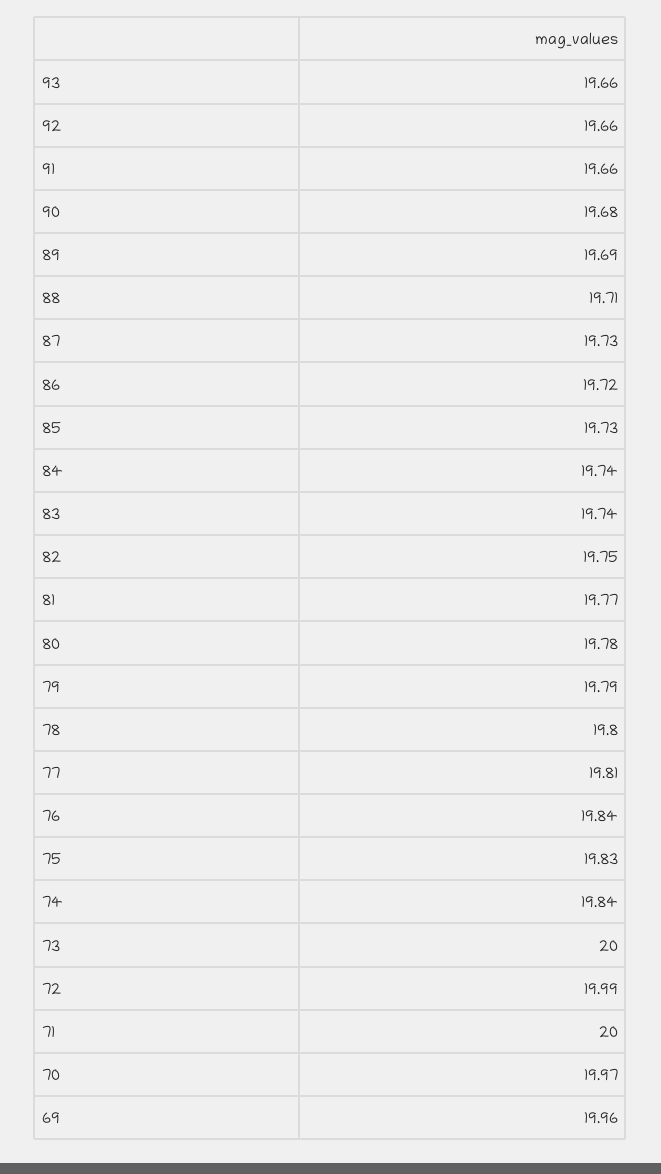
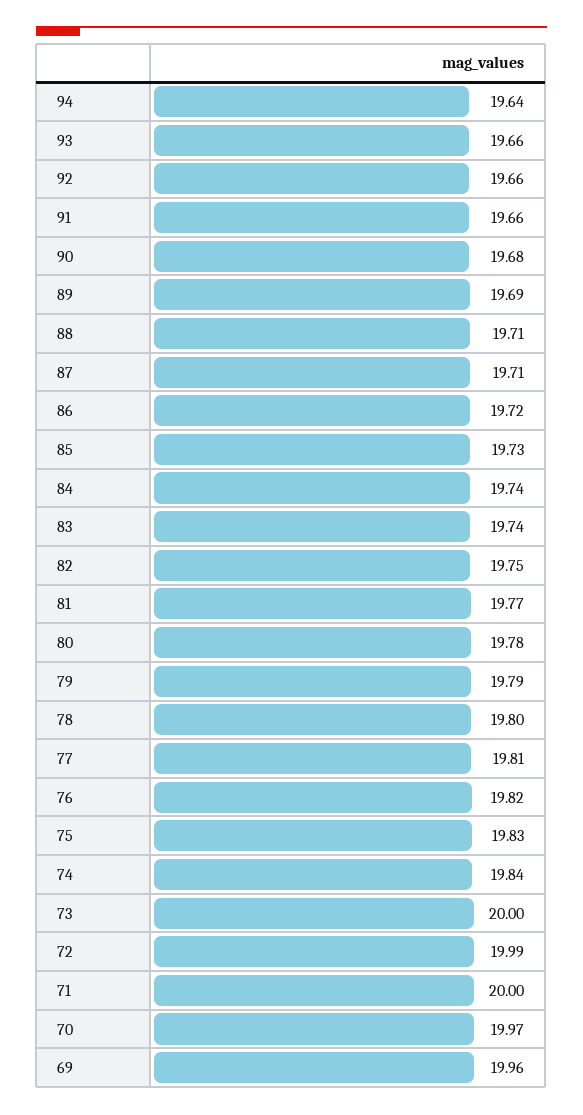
  {
    "93": 19.66,
    "92": 19.66,
    "91": 19.66,
    "90": 19.68,
    "89": 19.69,
    "88": 19.71,
-   "87": 19.73,
+   "87": 19.71,
    "86": 19.72,
    "85": 19.73,
    "84": 19.74,
    "83": 19.74,
    "82": 19.75,
    "81": 19.77,
    "80": 19.78,
    "79": 19.79,
    "78": 19.8,
    "77": 19.81,
-   "76": 19.84,
+   "76": 19.82,
    "75": 19.83,
    "74": 19.84,
    "73": 20,
    "72": 19.99,
    "71": 20,
    "70": 19.97,
-   "69": 19.96
+   "69": 19.96,
+   "94": 19.64
  }

